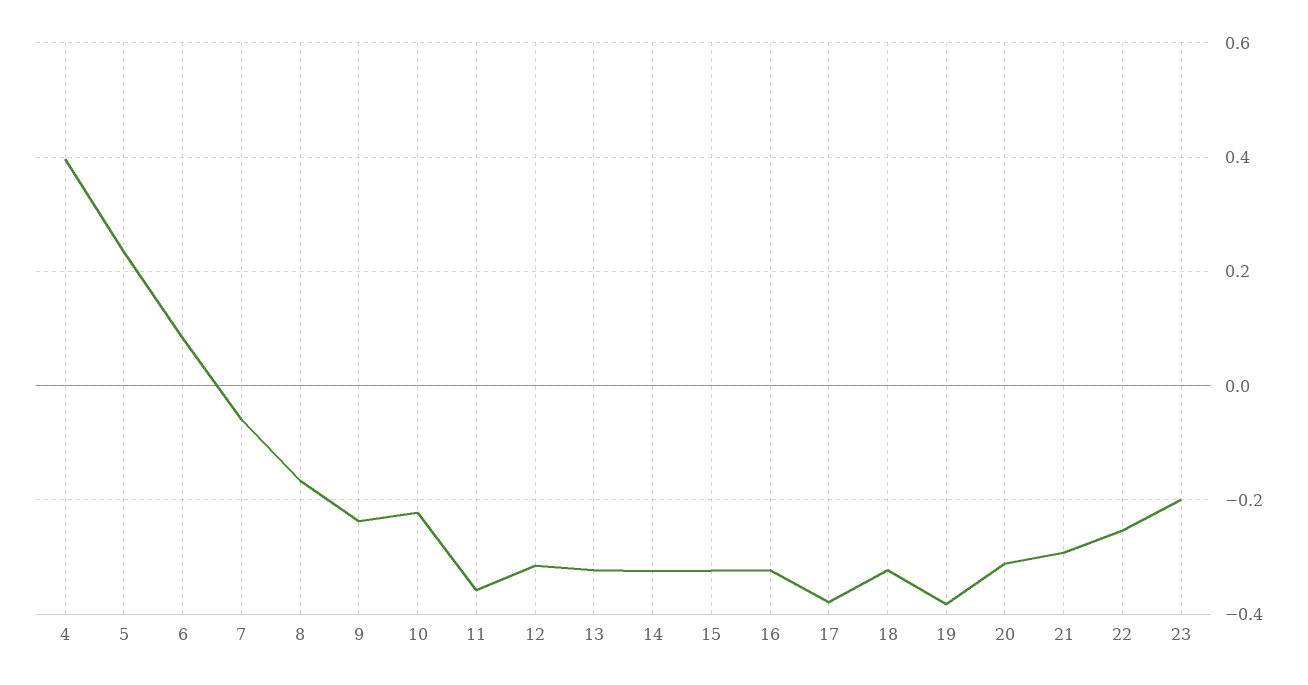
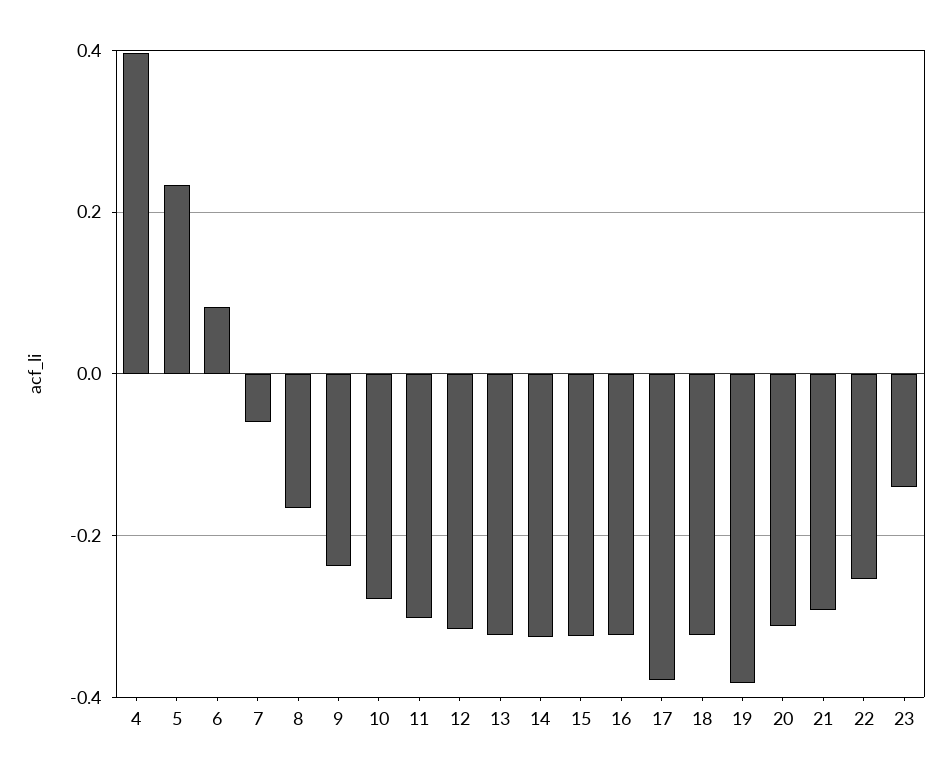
  {
    "4": 0.4,
    "5": 0.24,
    "6": 0.08,
    "7": -0.06,
    "8": -0.16,
    "9": -0.24,
-   "10": -0.22,
+   "10": -0.28,
-   "11": -0.36,
+   "11": -0.3,
    "12": -0.32,
    "13": -0.32,
    "14": -0.32,
    "15": -0.32,
    "16": -0.32,
    "17": -0.38,
    "18": -0.32,
    "19": -0.38,
    "20": -0.32,
    "21": -0.3,
    "22": -0.26,
-   "23": -0.2
+   "23": -0.14
  }

